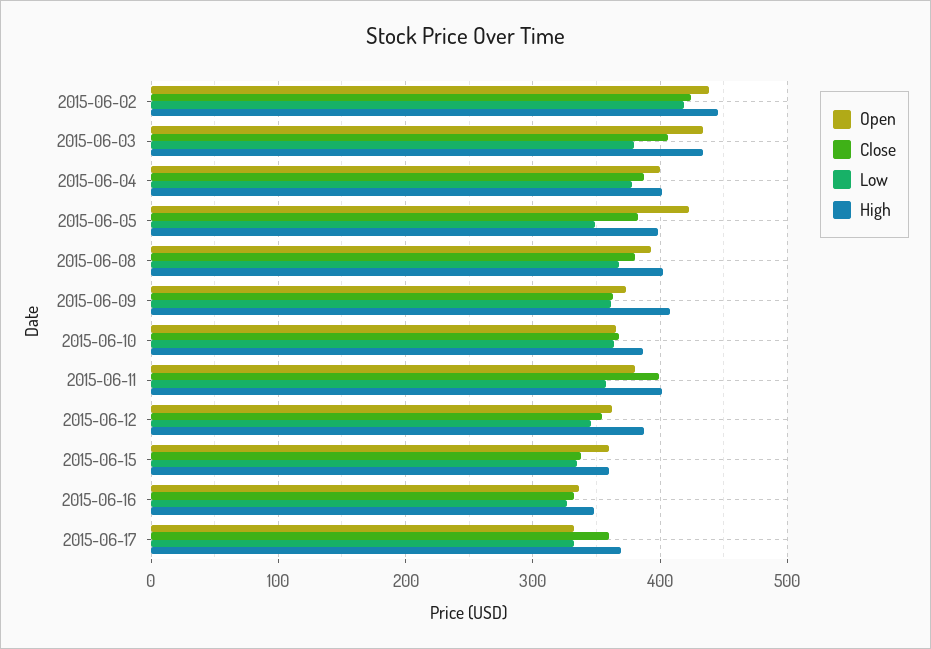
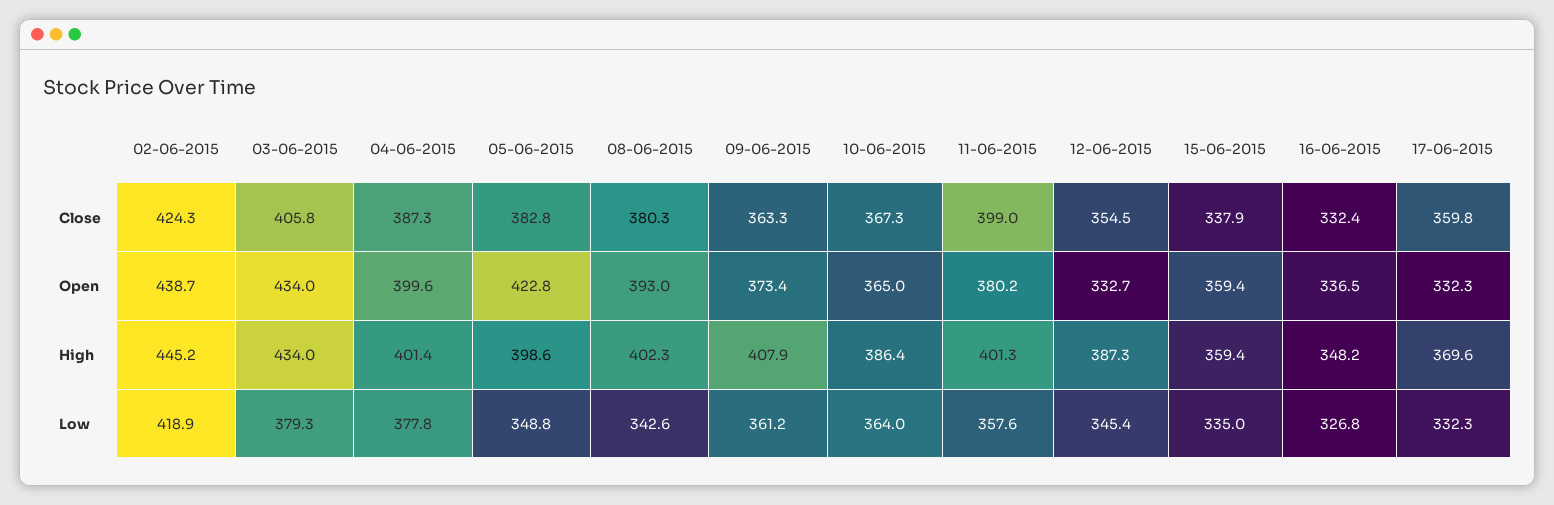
  {
    "Open": {
      "2015-06-02": 438.7,
      "2015-06-03": 434,
      "2015-06-04": 399.6,
      "2015-06-05": 422.8,
      "2015-06-08": 393,
      "2015-06-09": 373.4,
      "2015-06-10": 365,
      "2015-06-11": 380.2,
-     "2015-06-12": 360,
+     "2015-06-12": 332.7,
      "2015-06-15": 359.4,
      "2015-06-16": 336.5,
      "2015-06-17": 332.3
    },
    "Close": {
      "2015-06-02": 424.3,
      "2015-06-03": 405.8,
      "2015-06-04": 387.3,
      "2015-06-05": 382.8,
      "2015-06-08": 380.3,
      "2015-06-09": 363.3,
      "2015-06-10": 367.3,
      "2015-06-11": 399,
      "2015-06-12": 354.5,
      "2015-06-15": 337.9,
      "2015-06-16": 332.4,
      "2015-06-17": 359.8
    },
    "Low": {
      "2015-06-02": 418.9,
      "2015-06-03": 379.3,
      "2015-06-04": 377.8,
      "2015-06-05": 348.8,
-     "2015-06-08": 370,
+     "2015-06-08": 342.6,
      "2015-06-09": 361.2,
      "2015-06-10": 364,
      "2015-06-11": 357.6,
      "2015-06-12": 345.4,
      "2015-06-15": 335,
      "2015-06-16": 326.8,
      "2015-06-17": 332.3
    },
    "High": {
      "2015-06-02": 445.2,
      "2015-06-03": 434,
      "2015-06-04": 401.4,
      "2015-06-05": 398.6,
      "2015-06-08": 402.3,
      "2015-06-09": 407.9,
      "2015-06-10": 386.4,
      "2015-06-11": 401.3,
      "2015-06-12": 387.3,
      "2015-06-15": 359.4,
      "2015-06-16": 348.2,
      "2015-06-17": 369.6
    }
  }

